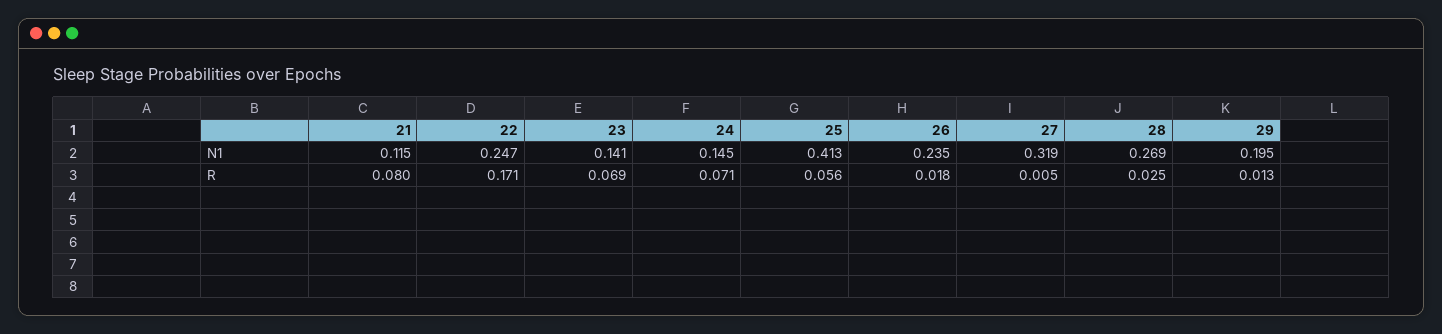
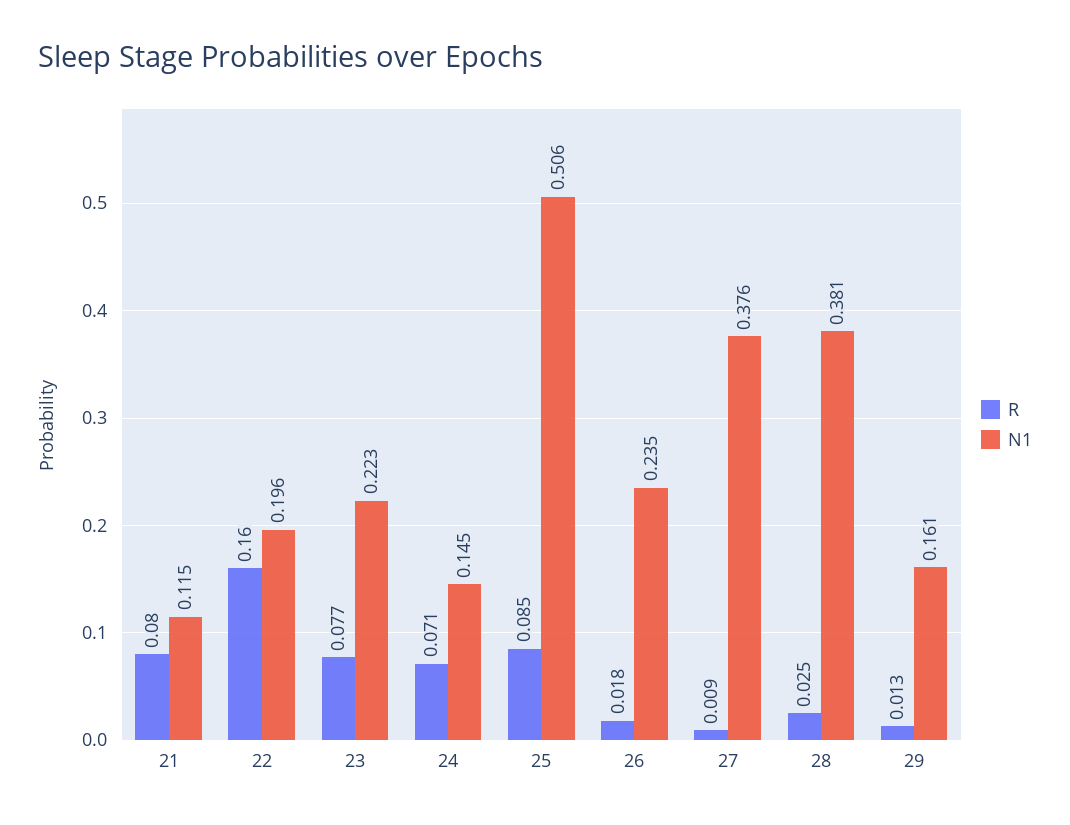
  {
    "N1": {
      "21": 0.115,
-     "22": 0.247,
+     "22": 0.196,
-     "23": 0.141,
+     "23": 0.223,
      "24": 0.145,
-     "25": 0.413,
+     "25": 0.506,
      "26": 0.235,
-     "27": 0.319,
+     "27": 0.376,
-     "28": 0.269,
+     "28": 0.381,
-     "29": 0.195
+     "29": 0.161
    },
    "R": {
      "21": 0.08,
-     "22": 0.171,
+     "22": 0.16,
-     "23": 0.069,
+     "23": 0.077,
      "24": 0.071,
-     "25": 0.056,
+     "25": 0.085,
      "26": 0.018,
-     "27": 0.005,
+     "27": 0.009,
      "28": 0.025,
      "29": 0.013
    }
  }

